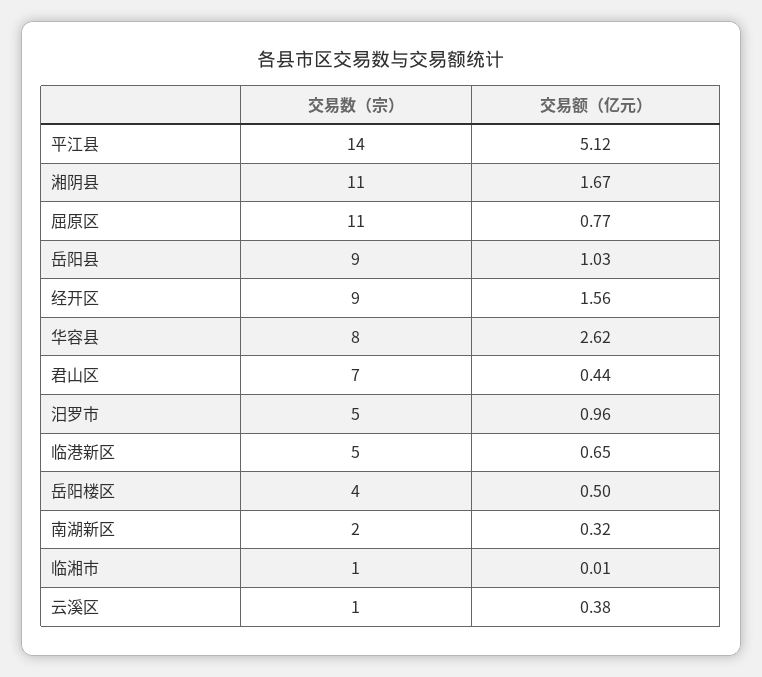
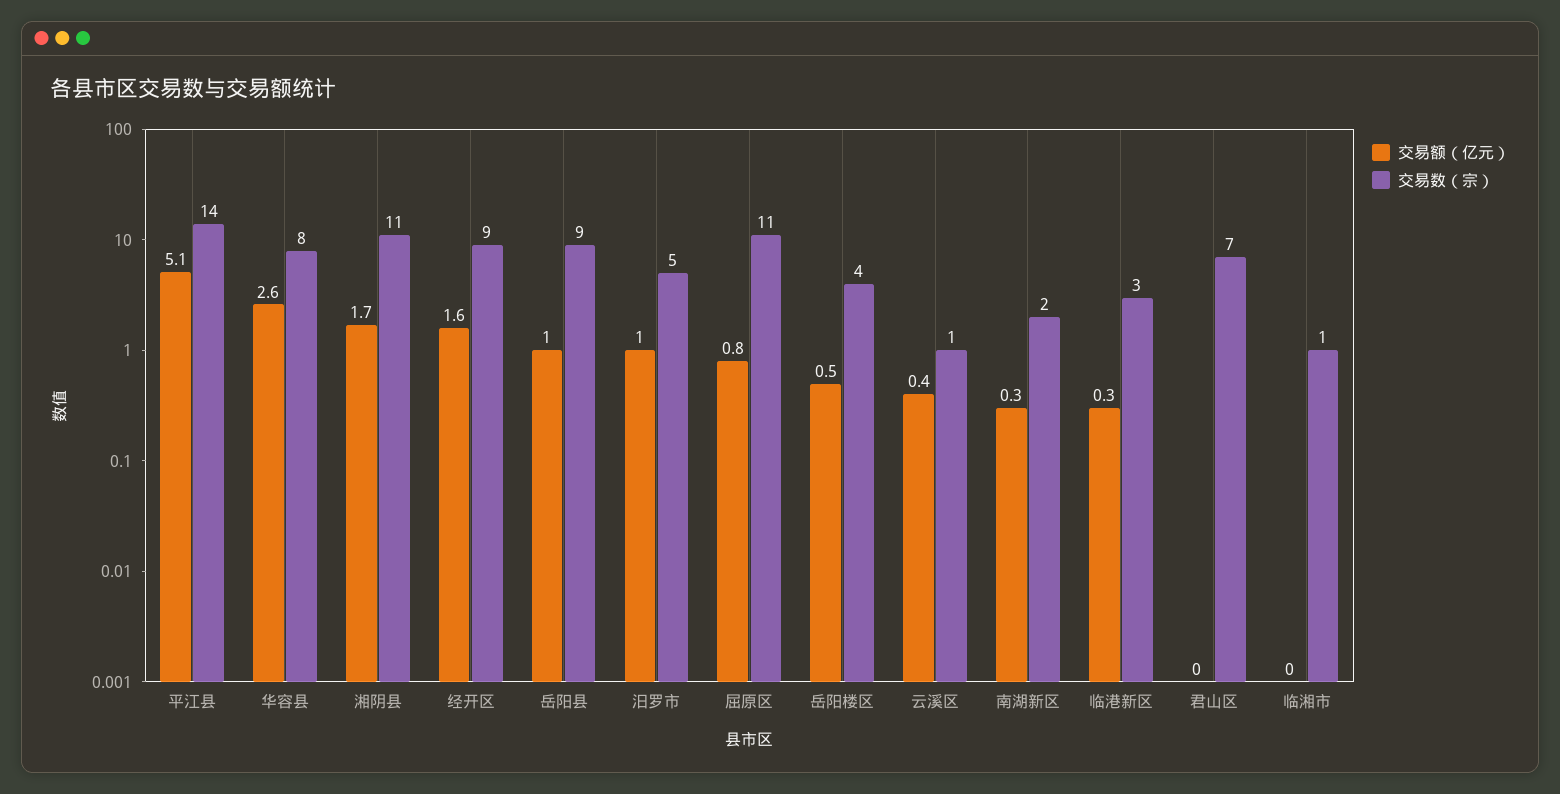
  {
    "交易数（宗）": {
      "平江县": 14,
      "湘阴县": 11,
      "屈原区": 11,
      "岳阳县": 9,
      "经开区": 9,
      "华容县": 8,
      "君山区": 7,
      "汨罗市": 5,
-     "临港新区": 5,
+     "临港新区": 3,
      "岳阳楼区": 4,
      "南湖新区": 2,
      "临湘市": 1,
      "云溪区": 1
    },
    "交易额（亿元）": {
      "平江县": 5.12,
      "湘阴县": 1.67,
      "屈原区": 0.77,
      "岳阳县": 1.03,
      "经开区": 1.56,
      "华容县": 2.62,
-     "君山区": 0.44,
+     "君山区": 0,
      "汨罗市": 0.96,
-     "临港新区": 0.65,
+     "临港新区": 0.3,
      "岳阳楼区": 0.5,
      "南湖新区": 0.32,
      "临湘市": 0.01,
      "云溪区": 0.38
    }
  }

